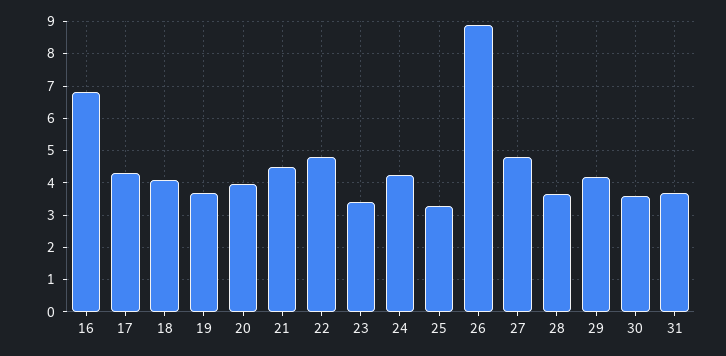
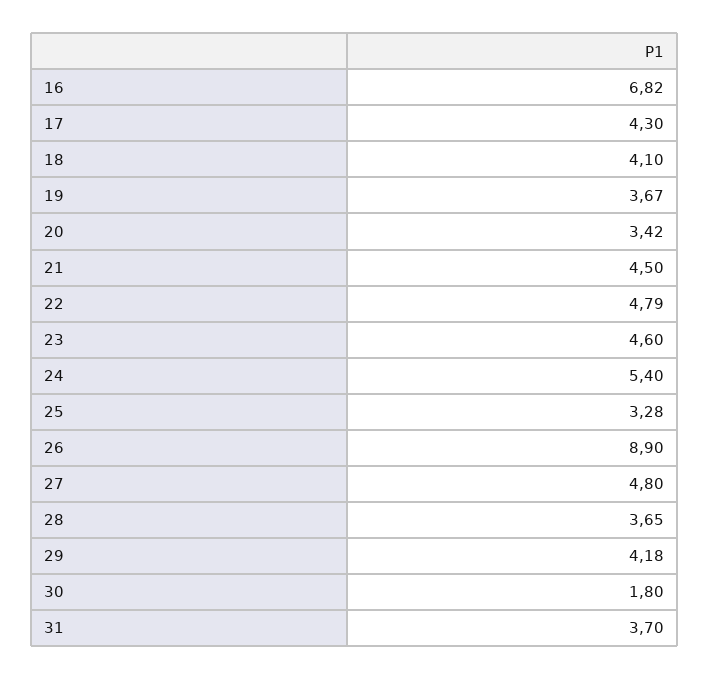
  {
    "16": 6.82,
    "17": 4.3,
    "18": 4.1,
    "19": 3.67,
-   "20": 4,
+   "20": 3.42,
    "21": 4.5,
    "22": 4.79,
-   "23": 3.4,
+   "23": 4.6,
-   "24": 4.2,
+   "24": 5.4,
    "25": 3.28,
    "26": 8.9,
    "27": 4.8,
    "28": 3.65,
    "29": 4.18,
-   "30": 3.6,
+   "30": 1.8,
    "31": 3.7
  }

